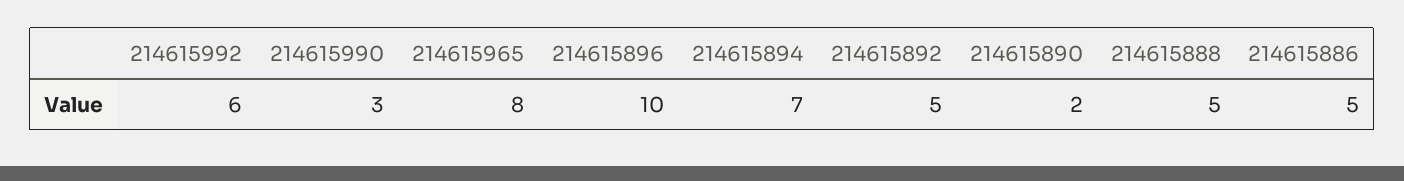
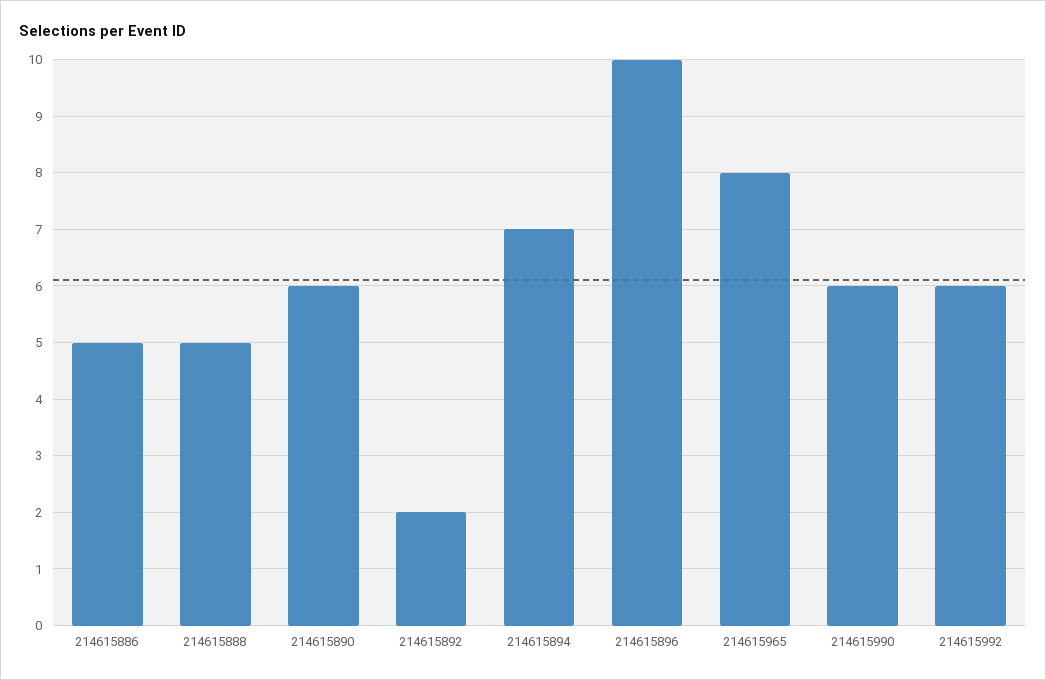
  {
    "214615992": 6,
-   "214615990": 3,
+   "214615990": 6,
    "214615965": 8,
    "214615896": 10,
    "214615894": 7,
-   "214615892": 5,
+   "214615892": 2,
-   "214615890": 2,
+   "214615890": 6,
    "214615888": 5,
    "214615886": 5
  }

